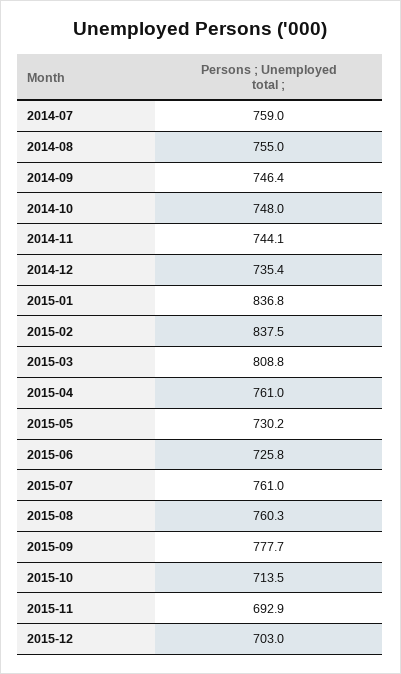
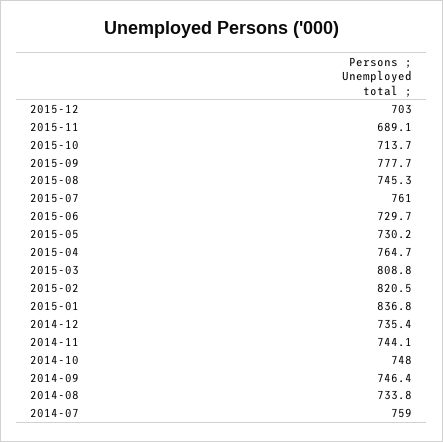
  {
    "2014-07": 759,
-   "2014-08": 755,
+   "2014-08": 733.8,
    "2014-09": 746.4,
    "2014-10": 748,
    "2014-11": 744.1,
    "2014-12": 735.4,
    "2015-01": 836.8,
-   "2015-02": 837.5,
+   "2015-02": 820.5,
    "2015-03": 808.8,
-   "2015-04": 761,
+   "2015-04": 764.7,
    "2015-05": 730.2,
-   "2015-06": 725.8,
+   "2015-06": 729.7,
    "2015-07": 761,
-   "2015-08": 760.3,
+   "2015-08": 745.3,
    "2015-09": 777.7,
-   "2015-10": 713.5,
+   "2015-10": 713.7,
-   "2015-11": 692.9,
+   "2015-11": 689.1,
    "2015-12": 703
  }

